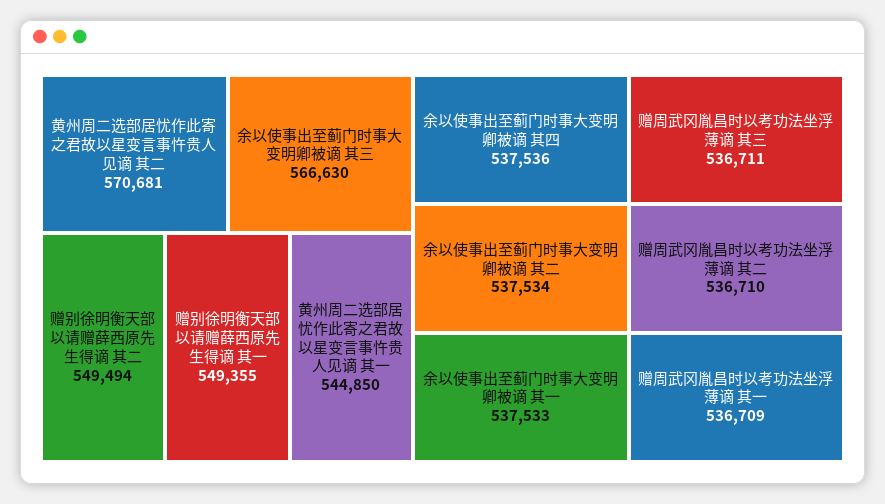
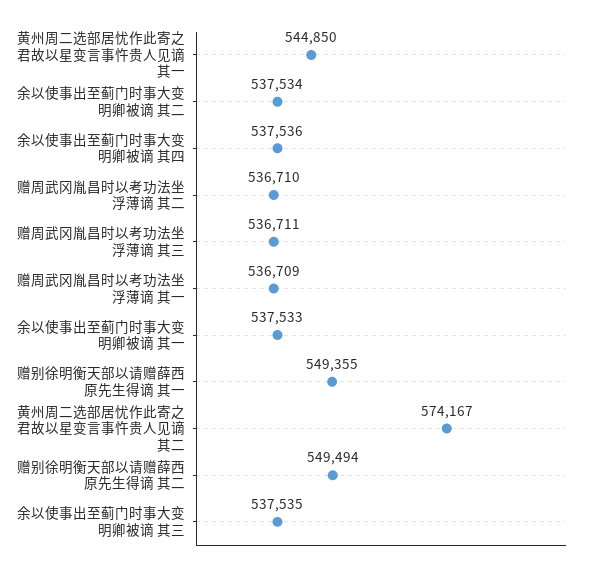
  {
-   "黄州周二选部居忧作此寄之君故以星变言事忤贵人见谪 其二": 570681,
+   "黄州周二选部居忧作此寄之君故以星变言事忤贵人见谪 其二": 574167,
-   "余以使事出至蓟门时事大变明卿被谪 其三": 566630,
+   "余以使事出至蓟门时事大变明卿被谪 其三": 537535,
    "赠别徐明衡天部以请赠薛西原先生得谪 其二": 549494,
    "赠别徐明衡天部以请赠薛西原先生得谪 其一": 549355,
    "黄州周二选部居忧作此寄之君故以星变言事忤贵人见谪 其一": 544850,
    "余以使事出至蓟门时事大变明卿被谪 其四": 537536,
    "余以使事出至蓟门时事大变明卿被谪 其二": 537534,
    "余以使事出至蓟门时事大变明卿被谪 其一": 537533,
    "赠周武冈胤昌时以考功法坐浮薄谪 其三": 536711,
    "赠周武冈胤昌时以考功法坐浮薄谪 其二": 536710,
    "赠周武冈胤昌时以考功法坐浮薄谪 其一": 536709
  }

